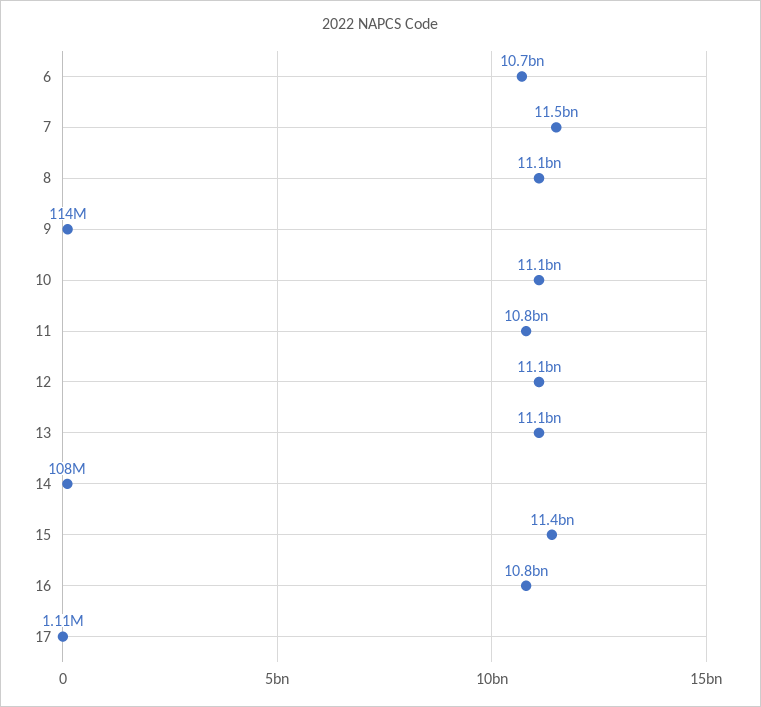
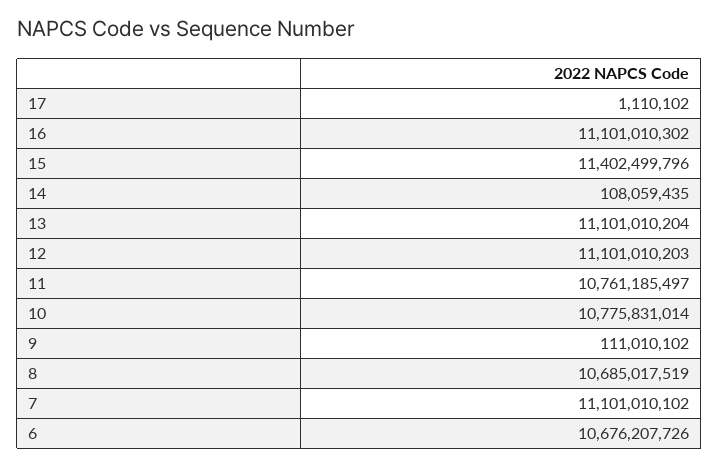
  {
    "6": 10676207726,
-   "7": 11500000000,
+   "7": 11101010102,
-   "8": 11100000000,
+   "8": 10685017519,
-   "9": 114000000,
+   "9": 111010102,
-   "10": 11100000000,
+   "10": 10775831014,
    "11": 10761185497,
    "12": 11101010203,
    "13": 11101010204,
    "14": 108059435,
    "15": 11402499796,
-   "16": 10800000000,
+   "16": 11101010302,
    "17": 1110102
  }

